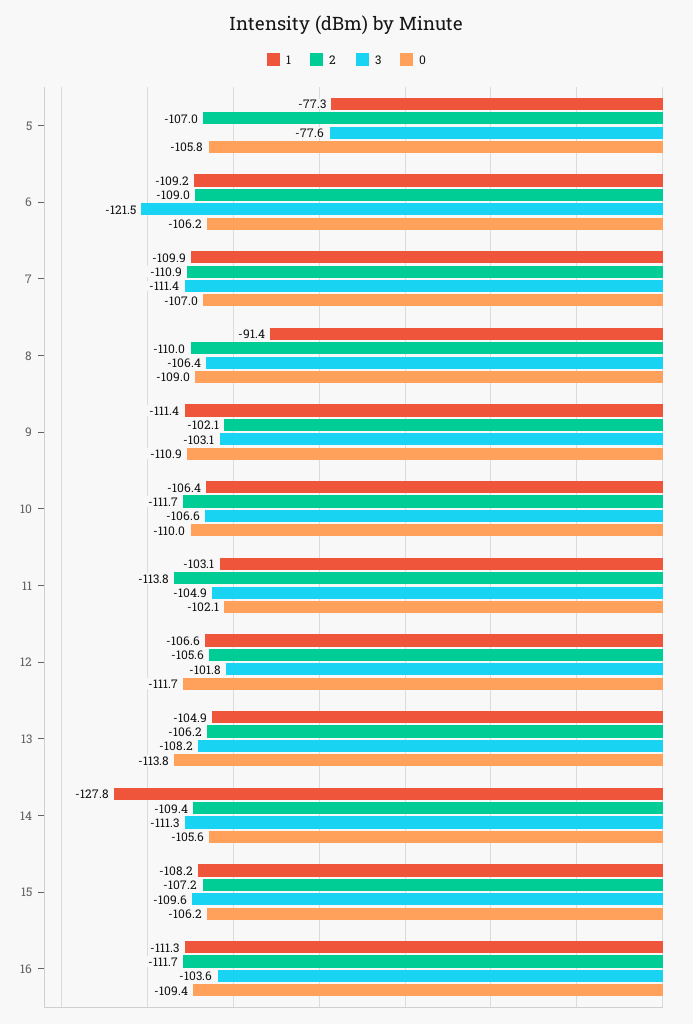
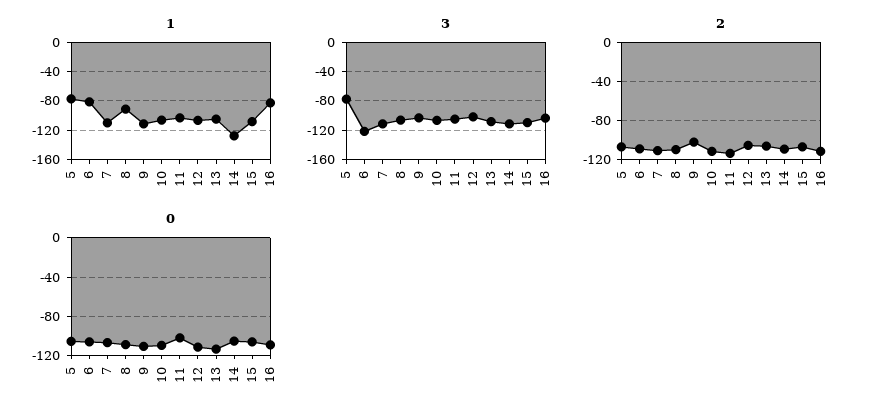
  {
    "1": {
      "5": -77.3,
-     "6": -109.2,
+     "6": -80,
      "7": -109.9,
      "8": -91.4,
      "9": -111.4,
      "10": -106.4,
      "11": -103.1,
      "12": -106.6,
      "13": -104.9,
      "14": -127.8,
      "15": -108.2,
-     "16": -111.3
+     "16": -80
    },
    "2": {
      "5": -107,
      "6": -109,
      "7": -110.9,
      "8": -110,
      "9": -102.1,
      "10": -111.7,
      "11": -113.8,
      "12": -105.6,
      "13": -106.2,
      "14": -109.4,
      "15": -107.2,
      "16": -111.7
    },
    "3": {
      "5": -77.6,
      "6": -121.5,
      "7": -111.4,
      "8": -106.4,
      "9": -103.1,
      "10": -106.6,
      "11": -104.9,
      "12": -101.8,
      "13": -108.2,
      "14": -111.3,
      "15": -109.6,
      "16": -103.6
    },
    "0": {
      "5": -105.8,
      "6": -106.2,
      "7": -107,
      "8": -109,
      "9": -110.9,
      "10": -110,
      "11": -102.1,
      "12": -111.7,
      "13": -113.8,
      "14": -105.6,
      "15": -106.2,
      "16": -109.4
    }
  }

